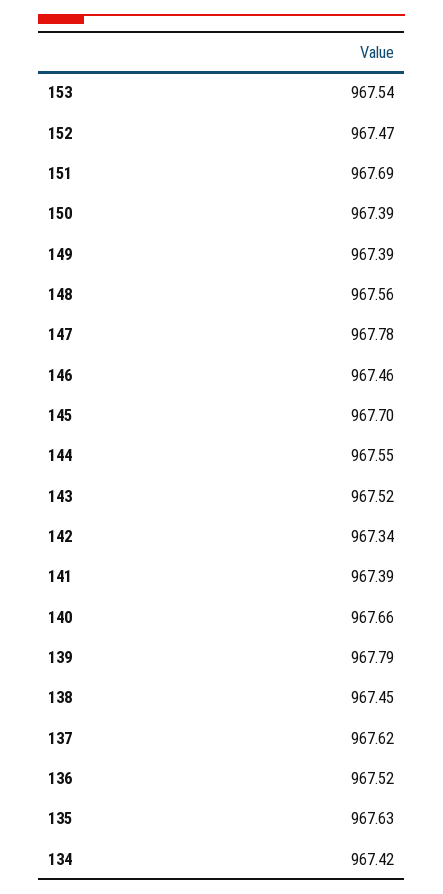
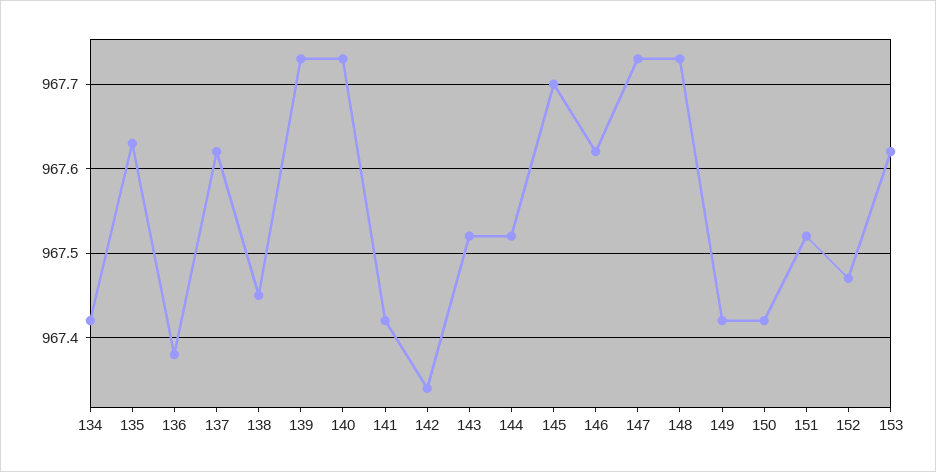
  {
-   "153": 967.54,
+   "153": 967.62,
    "152": 967.47,
-   "151": 967.69,
+   "151": 967.52,
-   "150": 967.39,
+   "150": 967.42,
-   "149": 967.39,
+   "149": 967.42,
-   "148": 967.56,
+   "148": 967.73,
-   "147": 967.78,
+   "147": 967.73,
-   "146": 967.46,
+   "146": 967.62,
    "145": 967.7,
-   "144": 967.55,
+   "144": 967.52,
    "143": 967.52,
    "142": 967.34,
-   "141": 967.39,
+   "141": 967.42,
-   "140": 967.66,
+   "140": 967.73,
-   "139": 967.79,
+   "139": 967.73,
    "138": 967.45,
    "137": 967.62,
-   "136": 967.52,
+   "136": 967.38,
    "135": 967.63,
    "134": 967.42
  }

